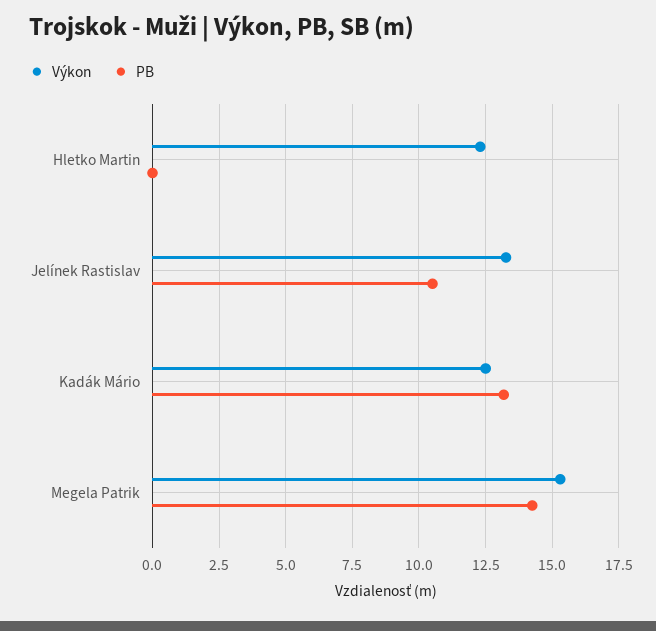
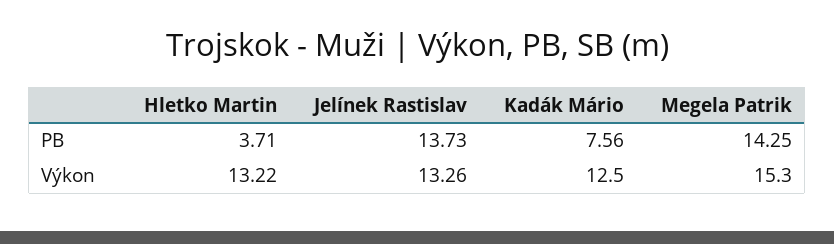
  {
    "Výkon": {
-     "Hletko Martin": 12.25,
+     "Hletko Martin": 13.22,
      "Jelínek Rastislav": 13.26,
      "Kadák Mário": 12.5,
      "Megela Patrik": 15.3
    },
    "PB": {
-     "Hletko Martin": 0,
+     "Hletko Martin": 3.71,
-     "Jelínek Rastislav": 10.5,
+     "Jelínek Rastislav": 13.73,
-     "Kadák Mário": 13.25,
+     "Kadák Mário": 7.56,
      "Megela Patrik": 14.25
    }
  }

